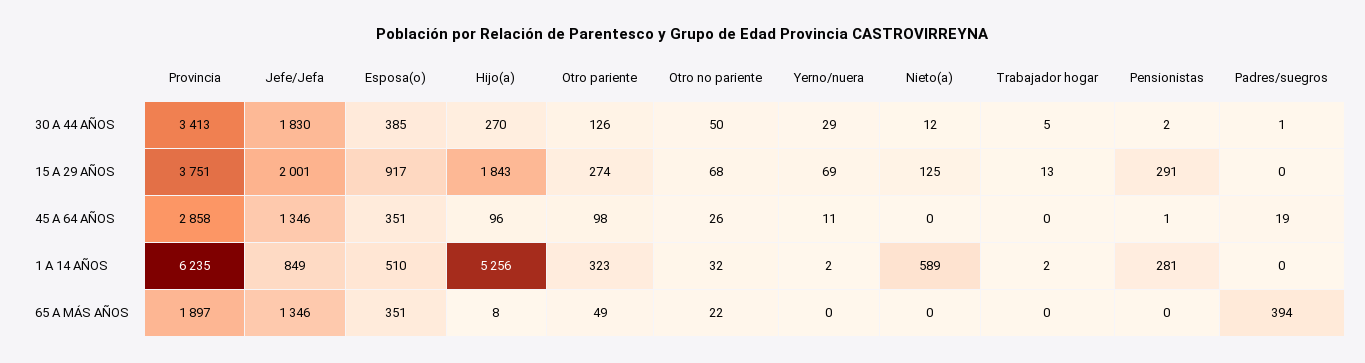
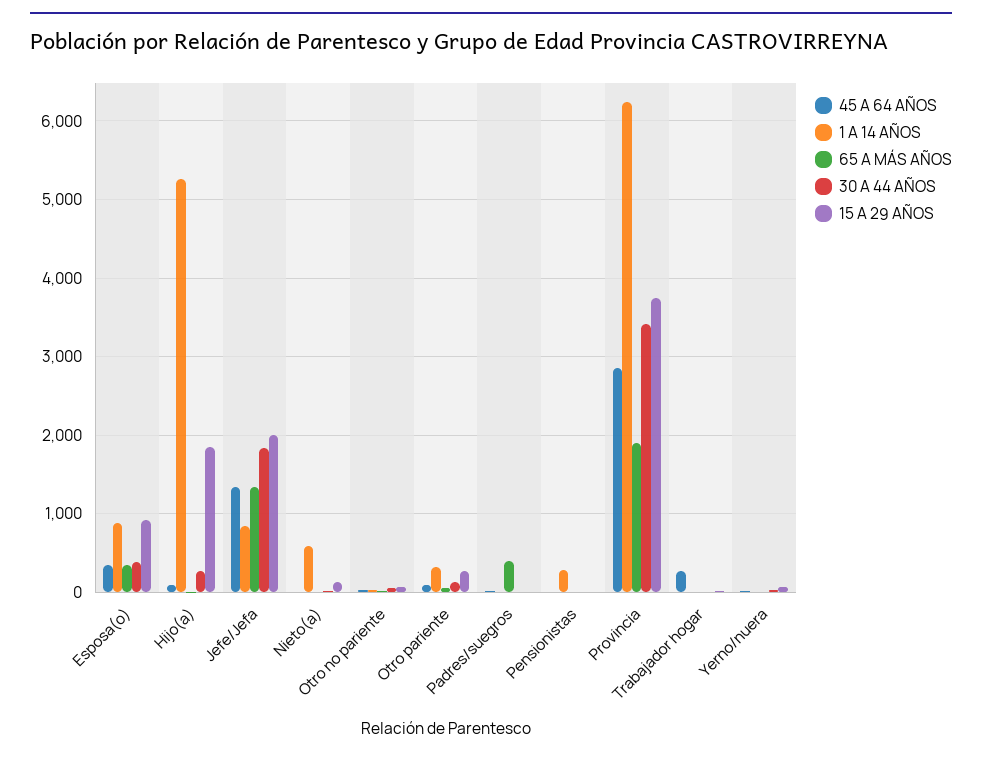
  {
    "30 A 44 AÑOS": {
      "Provincia": 3413,
      "Jefe/Jefa": 1830,
      "Esposa(o)": 385,
      "Hijo(a)": 270,
      "Otro pariente": 126,
      "Otro no pariente": 50,
      "Yerno/nuera": 29,
      "Nieto(a)": 12,
      "Trabajador hogar": 5,
      "Pensionistas": 2,
      "Padres/suegros": 1
    },
    "15 A 29 AÑOS": {
      "Provincia": 3751,
      "Jefe/Jefa": 2001,
      "Esposa(o)": 917,
      "Hijo(a)": 1843,
      "Otro pariente": 274,
      "Otro no pariente": 68,
      "Yerno/nuera": 69,
      "Nieto(a)": 125,
      "Trabajador hogar": 13,
-     "Pensionistas": 291,
+     "Pensionistas": 0,
      "Padres/suegros": 0
    },
    "45 A 64 AÑOS": {
      "Provincia": 2858,
      "Jefe/Jefa": 1346,
      "Esposa(o)": 351,
      "Hijo(a)": 96,
      "Otro pariente": 98,
      "Otro no pariente": 26,
      "Yerno/nuera": 11,
      "Nieto(a)": 0,
-     "Trabajador hogar": 0,
+     "Trabajador hogar": 300,
      "Pensionistas": 1,
      "Padres/suegros": 19
    },
    "1 A 14 AÑOS": {
      "Provincia": 6235,
      "Jefe/Jefa": 849,
-     "Esposa(o)": 510,
+     "Esposa(o)": 900,
      "Hijo(a)": 5256,
      "Otro pariente": 323,
      "Otro no pariente": 32,
      "Yerno/nuera": 2,
      "Nieto(a)": 589,
      "Trabajador hogar": 2,
      "Pensionistas": 281,
      "Padres/suegros": 0
    },
    "65 A MÁS AÑOS": {
      "Provincia": 1897,
      "Jefe/Jefa": 1346,
      "Esposa(o)": 351,
      "Hijo(a)": 8,
      "Otro pariente": 49,
      "Otro no pariente": 22,
      "Yerno/nuera": 0,
      "Nieto(a)": 0,
      "Trabajador hogar": 0,
      "Pensionistas": 0,
      "Padres/suegros": 394
    }
  }

